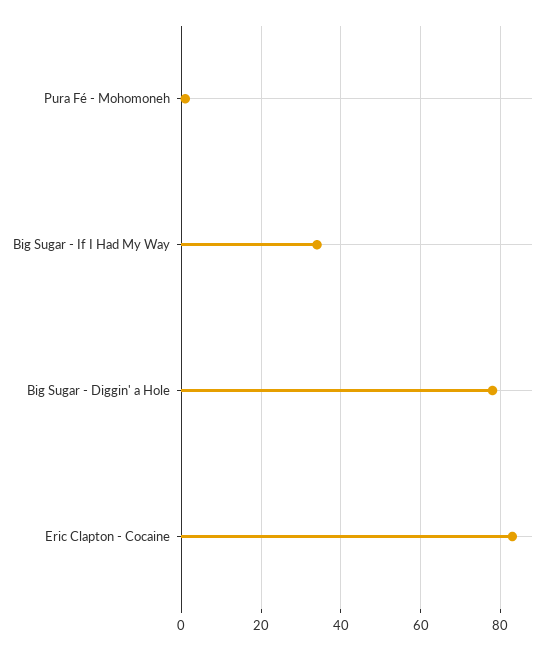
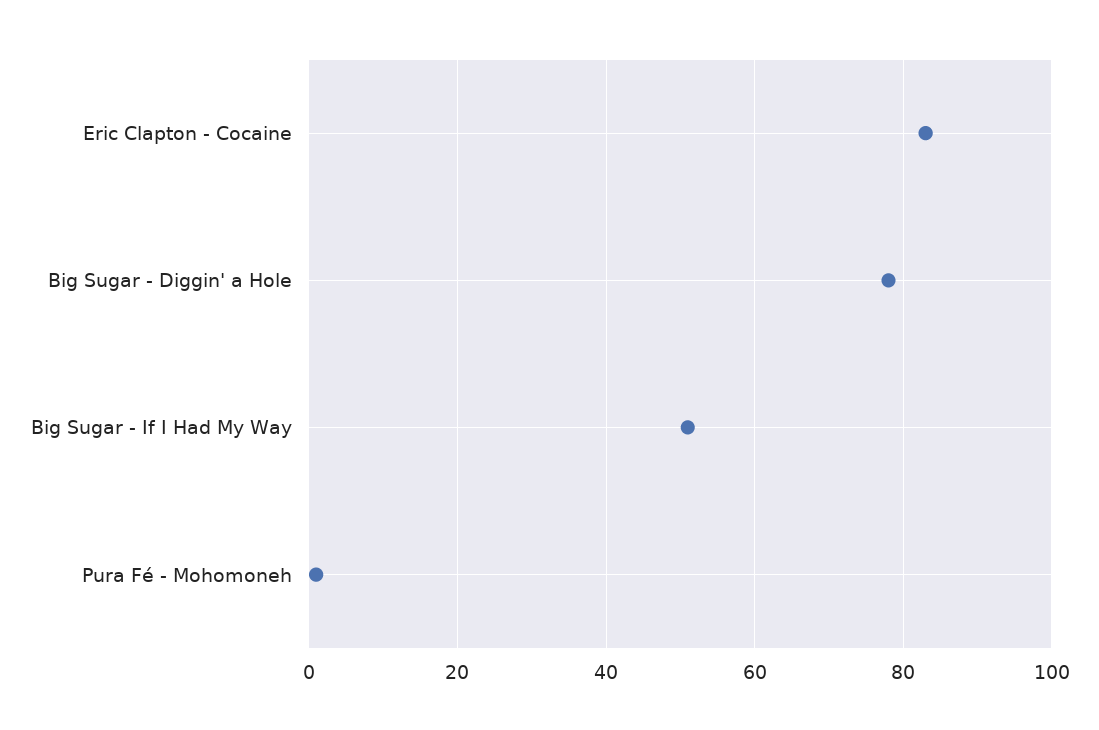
  {
    "Pura Fé - Mohomoneh": 0,
-   "Big Sugar - If I Had My Way": 35,
+   "Big Sugar - If I Had My Way": 50,
    "Big Sugar - Diggin' a Hole": 80,
    "Eric Clapton - Cocaine": 85
  }

